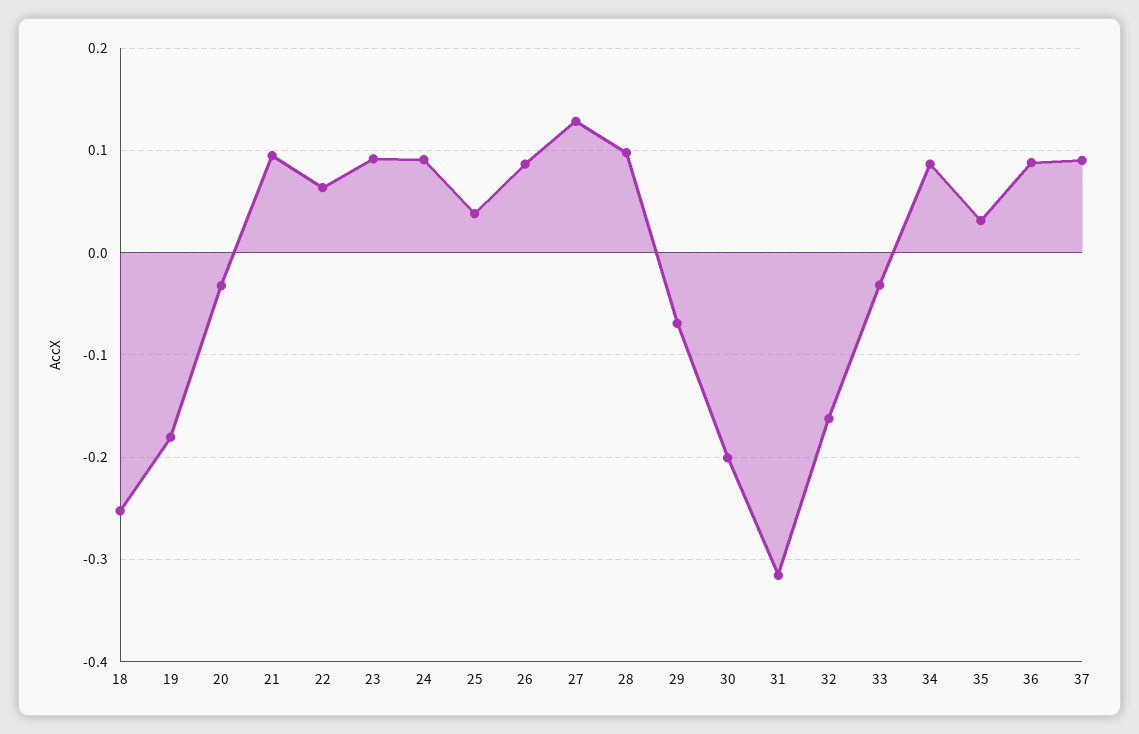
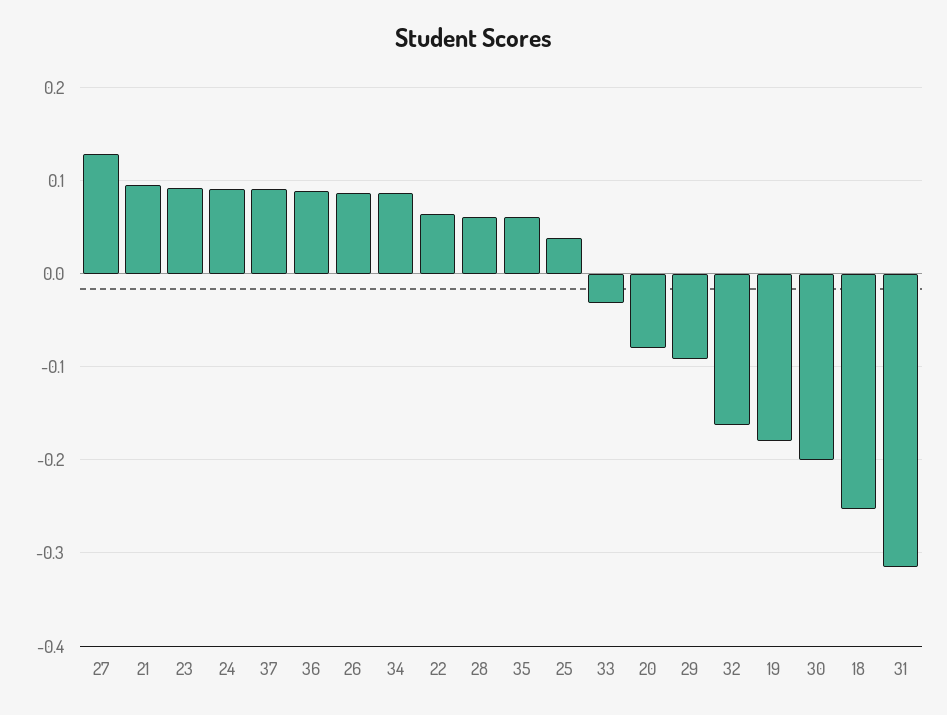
  {
    "18": -0.25,
    "19": -0.18,
-   "20": -0.03,
+   "20": -0.08,
    "21": 0.09,
    "22": 0.06,
    "23": 0.09,
    "24": 0.09,
    "25": 0.04,
    "26": 0.09,
    "27": 0.13,
-   "28": 0.1,
+   "28": 0.06,
-   "29": -0.07,
+   "29": -0.09,
    "30": -0.2,
    "31": -0.32,
    "32": -0.16,
    "33": -0.03,
    "34": 0.09,
-   "35": 0.03,
+   "35": 0.06,
    "36": 0.09,
    "37": 0.09
  }

